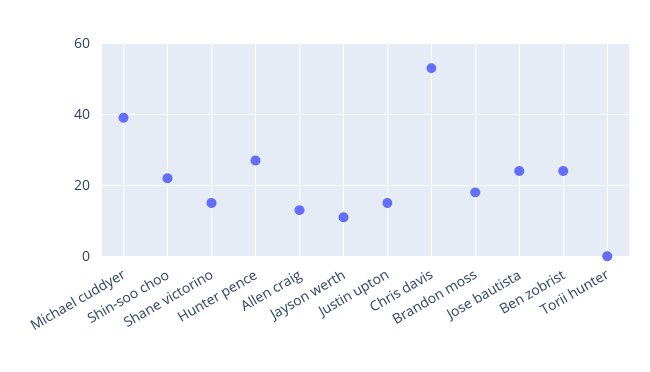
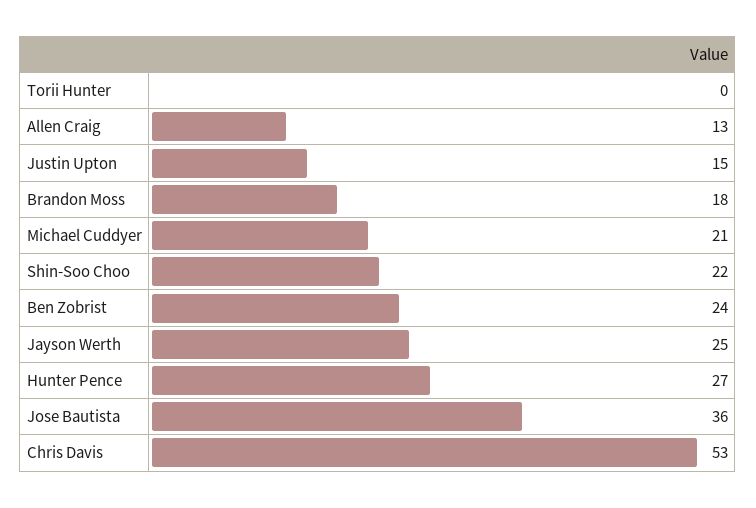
  {
-   "Michael cuddyer": 40,
+   "Michael cuddyer": 21,
    "Shin-soo choo": 22,
-   "Shane victorino": 15,
    "Hunter pence": 27,
    "Allen craig": 13,
-   "Jayson werth": 10,
+   "Jayson werth": 25,
    "Justin upton": 15,
    "Chris davis": 53,
    "Brandon moss": 18,
-   "Jose bautista": 25,
+   "Jose bautista": 36,
    "Ben zobrist": 24,
    "Torii hunter": 0
  }

